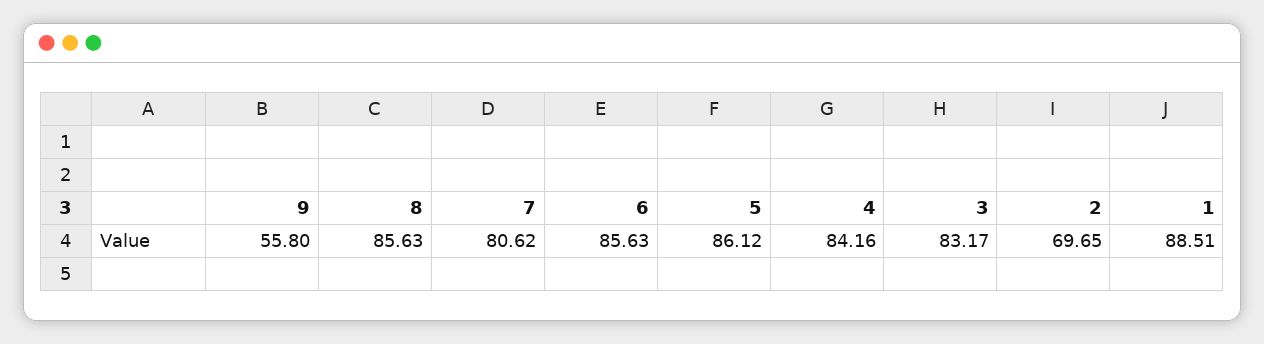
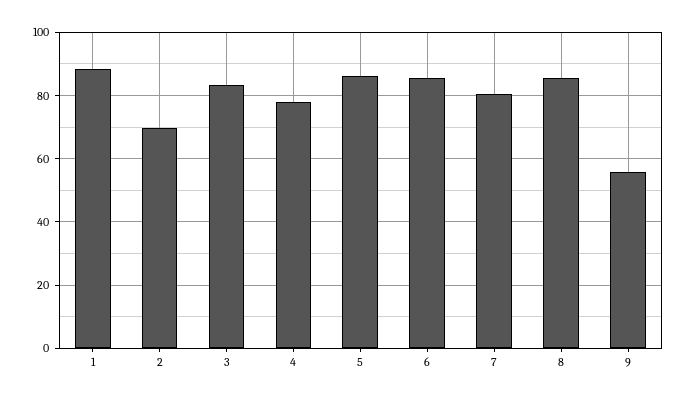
  {
    "9": 55.8,
    "8": 85.63,
    "7": 80.62,
    "6": 85.63,
    "5": 86.12,
-   "4": 84.16,
+   "4": 78,
    "3": 83.17,
    "2": 69.65,
    "1": 88.51
  }

